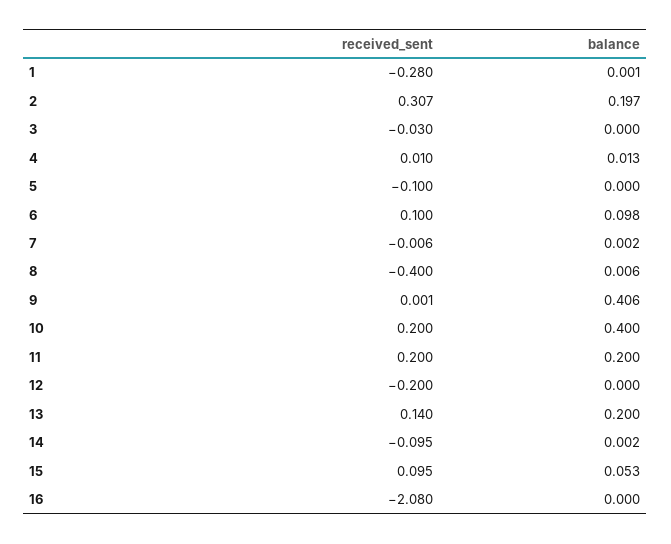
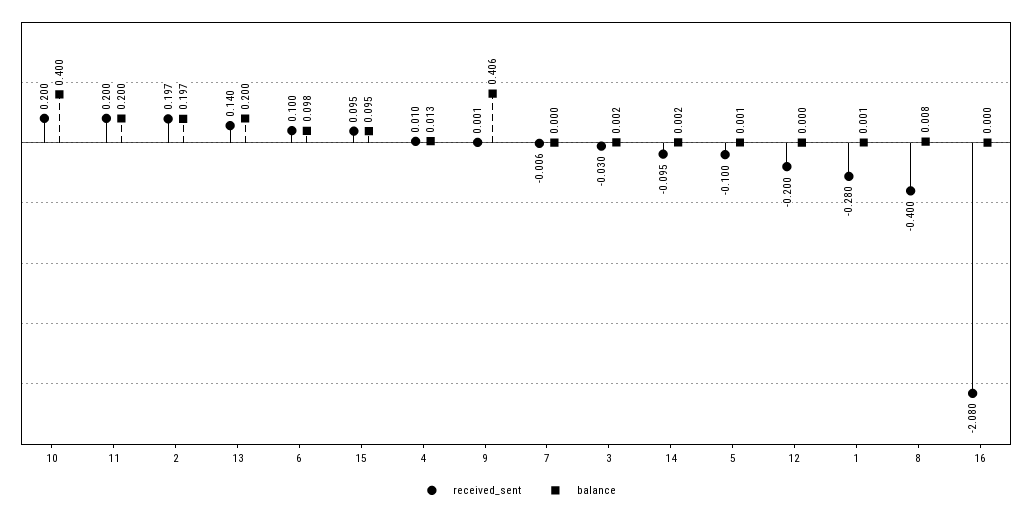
  {
    "received_sent": {
      "1": -0.28,
-     "2": 0.307,
+     "2": 0.197,
      "3": -0.03,
      "4": 0.01,
      "5": -0.1,
      "6": 0.1,
      "7": -0.006,
      "8": -0.4,
      "9": 0.001,
      "10": 0.2,
      "11": 0.2,
      "12": -0.2,
      "13": 0.14,
      "14": -0.095,
      "15": 0.095,
      "16": -2.08
    },
    "balance": {
      "1": 0.001,
      "2": 0.197,
-     "3": 0,
+     "3": 0.002,
      "4": 0.013,
-     "5": 0,
+     "5": 0.001,
      "6": 0.098,
-     "7": 0.002,
+     "7": 0,
-     "8": 0.006,
+     "8": 0.008,
      "9": 0.406,
      "10": 0.4,
      "11": 0.2,
      "12": 0,
      "13": 0.2,
      "14": 0.002,
-     "15": 0.053,
+     "15": 0.095,
      "16": 0
    }
  }

